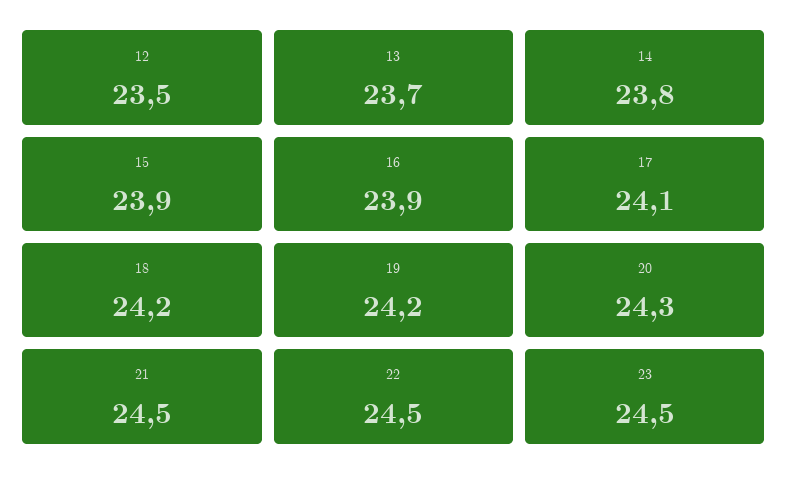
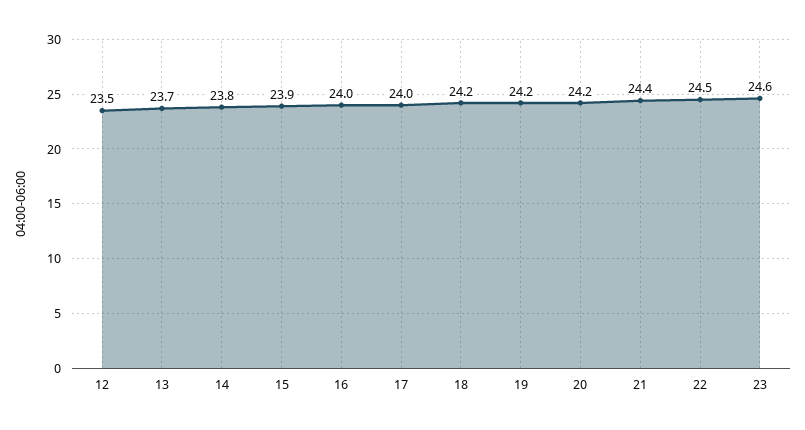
  {
    "12": 23.5,
    "13": 23.7,
    "14": 23.8,
    "15": 23.9,
-   "16": 23.9,
+   "16": 24,
-   "17": 24.1,
+   "17": 24,
    "18": 24.2,
    "19": 24.2,
-   "20": 24.3,
+   "20": 24.2,
-   "21": 24.5,
+   "21": 24.4,
    "22": 24.5,
-   "23": 24.5
+   "23": 24.6
  }

